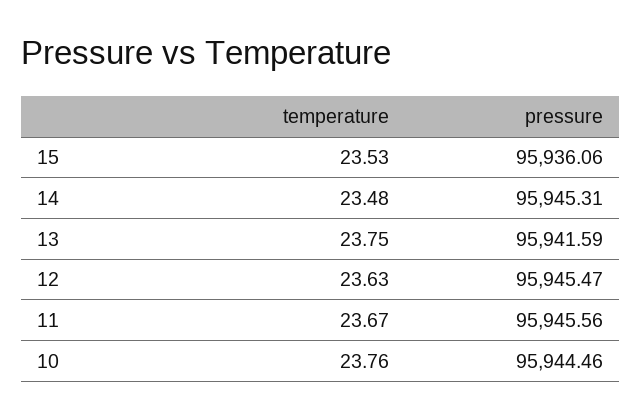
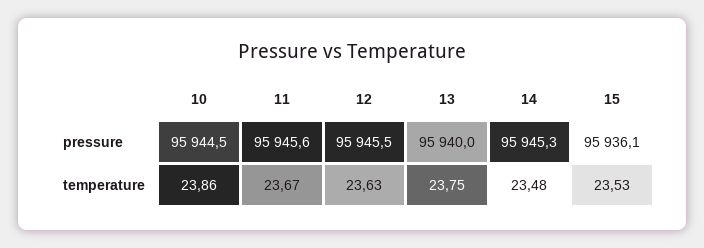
  {
    "temperature": {
      "15": 23.53,
      "14": 23.48,
      "13": 23.75,
      "12": 23.63,
      "11": 23.67,
-     "10": 23.76
+     "10": 23.86
    },
    "pressure": {
      "15": 95936.06,
      "14": 95945.31,
-     "13": 95941.59,
+     "13": 95940,
      "12": 95945.47,
      "11": 95945.56,
      "10": 95944.46
    }
  }

